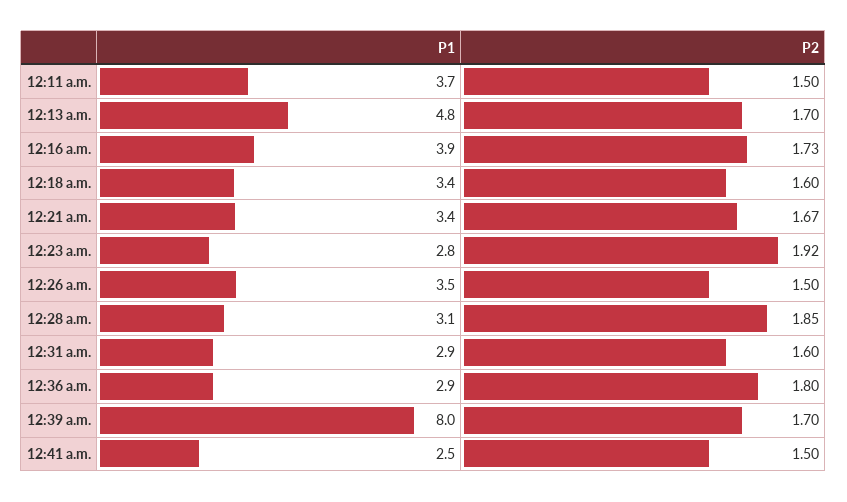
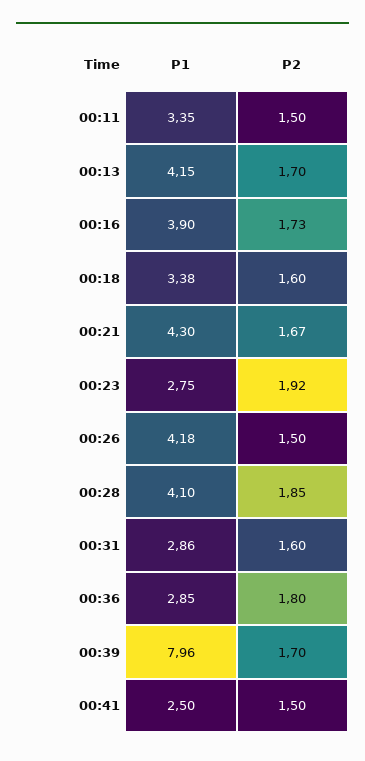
  {
    "P1": {
-     "12:11 a.m.": 3.7,
+     "12:11 a.m.": 3.35,
-     "12:13 a.m.": 4.8,
+     "12:13 a.m.": 4.15,
      "12:16 a.m.": 3.9,
      "12:18 a.m.": 3.38,
-     "12:21 a.m.": 3.4,
+     "12:21 a.m.": 4.3,
      "12:23 a.m.": 2.75,
-     "12:26 a.m.": 3.5,
+     "12:26 a.m.": 4.18,
-     "12:28 a.m.": 3.1,
+     "12:28 a.m.": 4.1,
      "12:31 a.m.": 2.86,
      "12:36 a.m.": 2.85,
      "12:39 a.m.": 7.96,
      "12:41 a.m.": 2.5
    },
    "P2": {
      "12:11 a.m.": 1.5,
      "12:13 a.m.": 1.7,
      "12:16 a.m.": 1.73,
      "12:18 a.m.": 1.6,
      "12:21 a.m.": 1.67,
      "12:23 a.m.": 1.92,
      "12:26 a.m.": 1.5,
      "12:28 a.m.": 1.85,
      "12:31 a.m.": 1.6,
      "12:36 a.m.": 1.8,
      "12:39 a.m.": 1.7,
      "12:41 a.m.": 1.5
    }
  }

